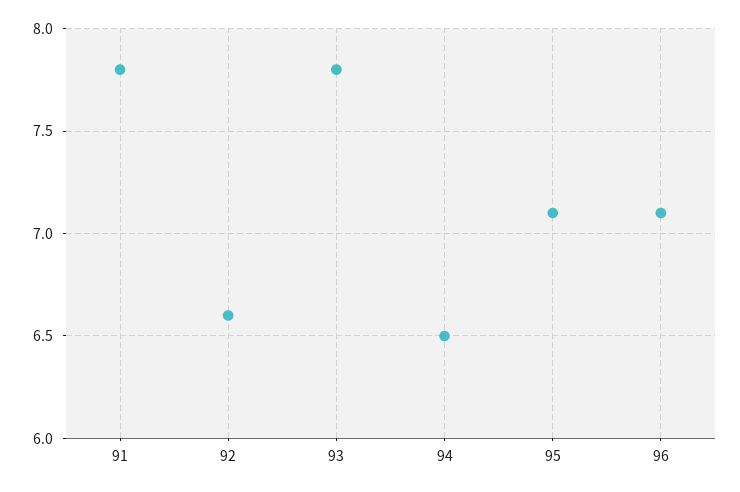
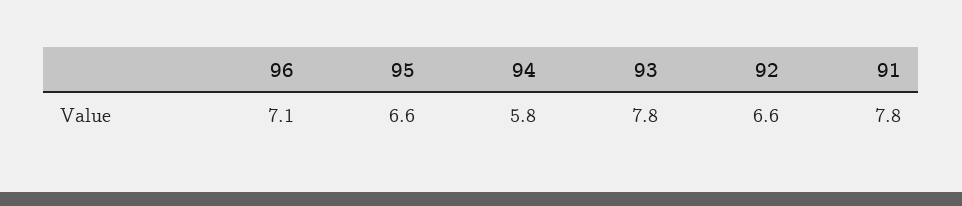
  {
    "91": 7.8,
    "92": 6.6,
    "93": 7.8,
-   "94": 6.5,
+   "94": 5.8,
-   "95": 7.1,
+   "95": 6.6,
    "96": 7.1
  }

